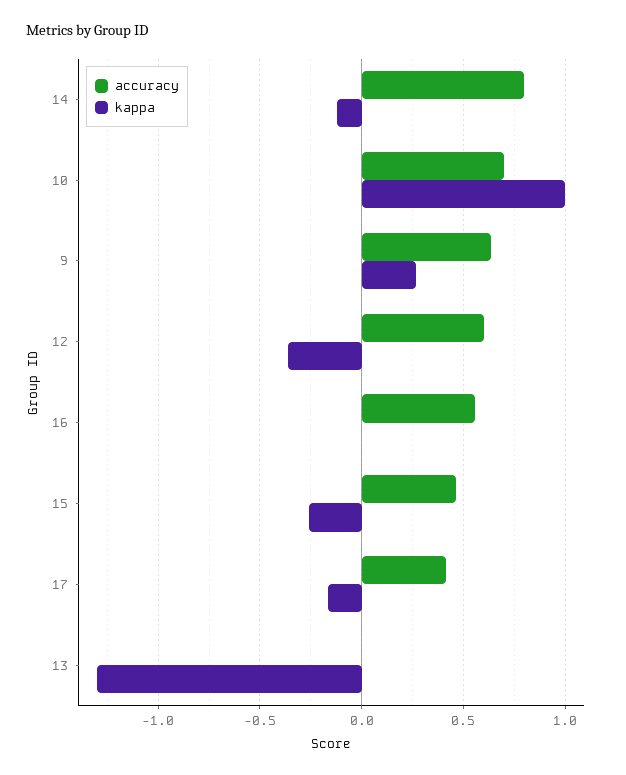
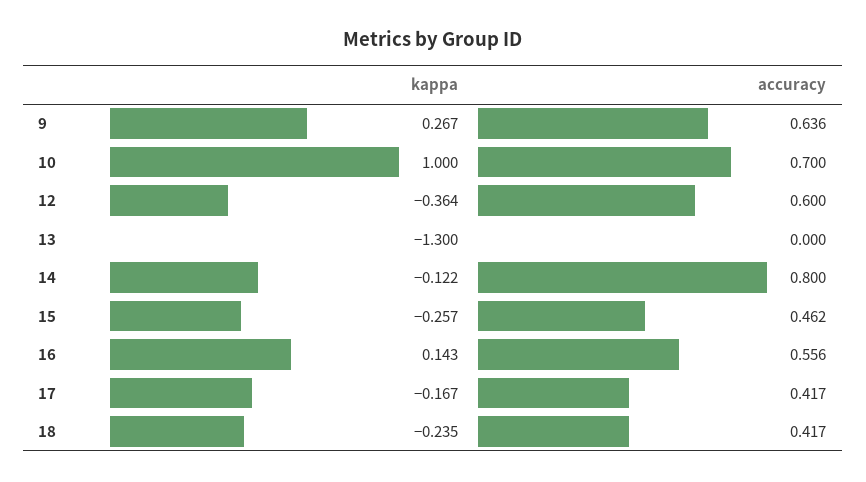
  {
    "accuracy": {
      "14": 0.8,
      "10": 0.7,
      "9": 0.636,
      "12": 0.6,
      "16": 0.556,
      "15": 0.462,
      "17": 0.417,
-     "13": 0
+     "13": 0,
+     "18": 0.417
    },
    "kappa": {
      "14": -0.122,
      "10": 1,
      "9": 0.267,
      "12": -0.364,
-     "16": 0,
+     "16": 0.143,
      "15": -0.257,
      "17": -0.167,
-     "13": -1.3
+     "13": -1.3,
+     "18": -0.235
    }
  }

